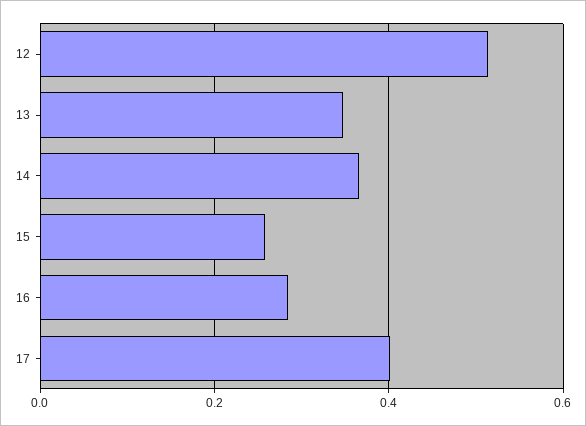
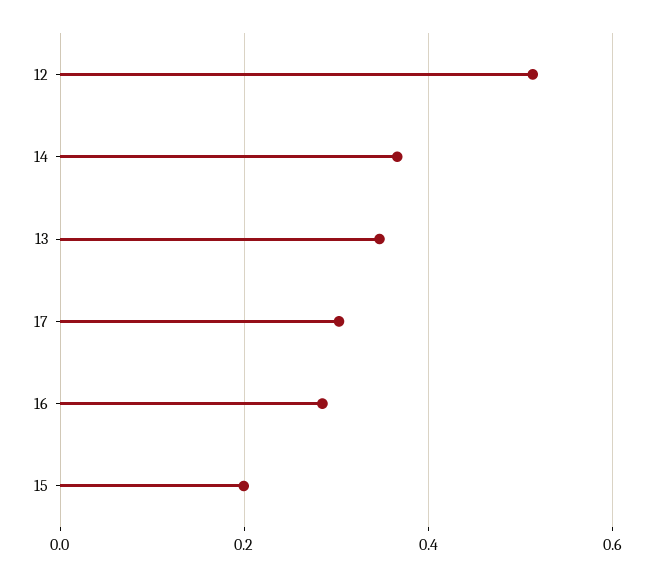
  {
    "12": 0.52,
    "13": 0.34,
    "14": 0.36,
-   "15": 0.26,
+   "15": 0.2,
    "16": 0.28,
-   "17": 0.4
+   "17": 0.3
  }

